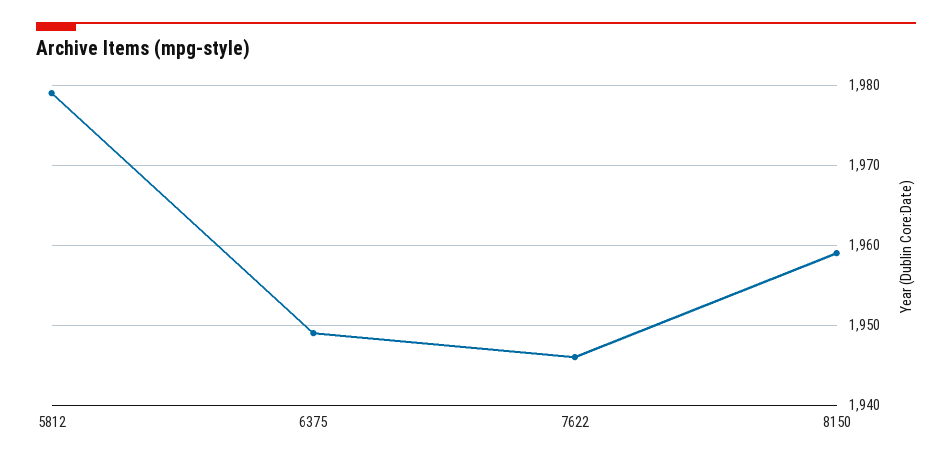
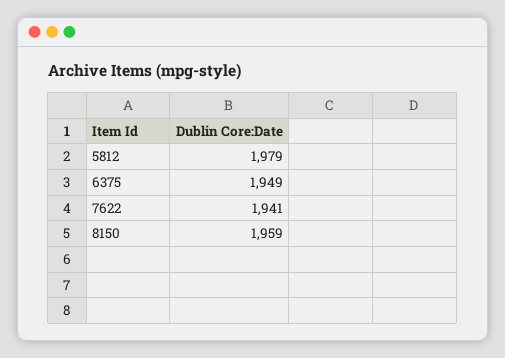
  {
    "5812": 1979,
    "6375": 1949,
-   "7622": 1946,
+   "7622": 1941,
    "8150": 1959
  }

